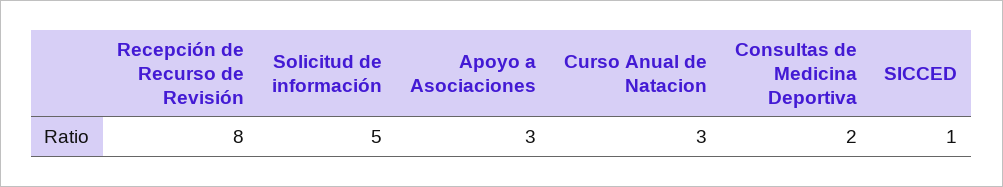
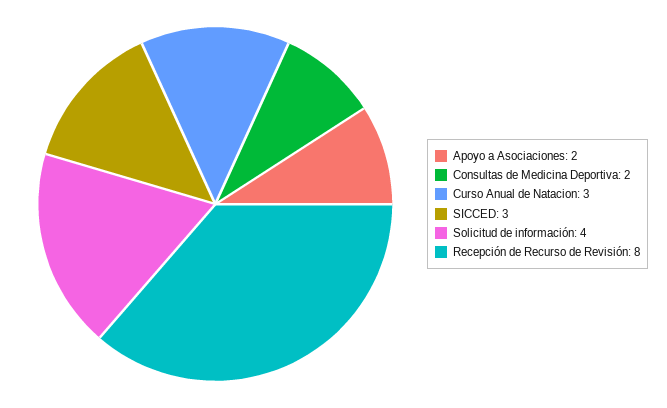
  {
    "Recepción de Recurso de Revisión": 8,
-   "Solicitud de información": 5,
+   "Solicitud de información": 4,
-   "Apoyo a Asociaciones": 3,
+   "Apoyo a Asociaciones": 2,
    "Curso Anual de Natacion": 3,
    "Consultas de Medicina Deportiva": 2,
-   "SICCED": 1
+   "SICCED": 3
  }

